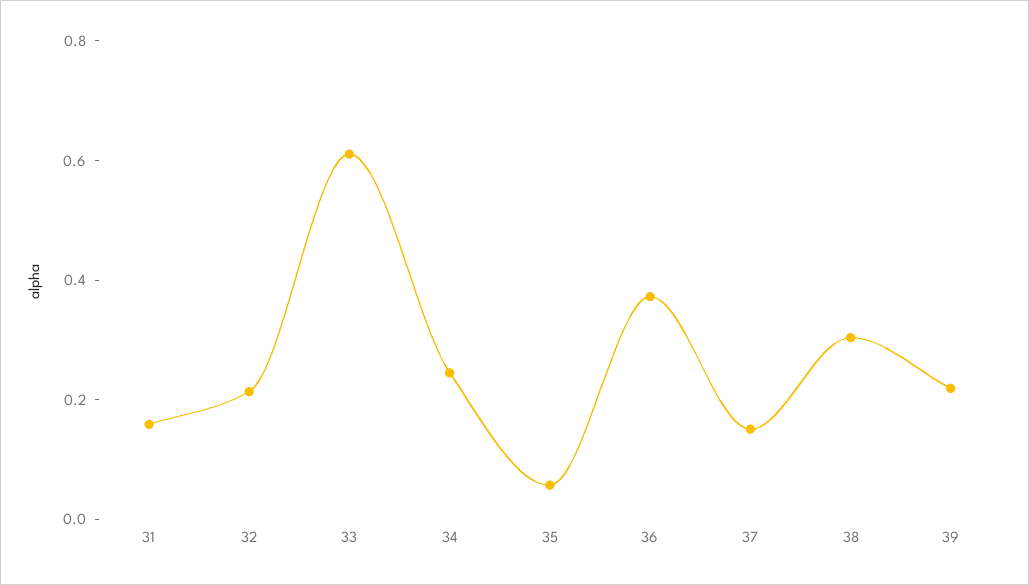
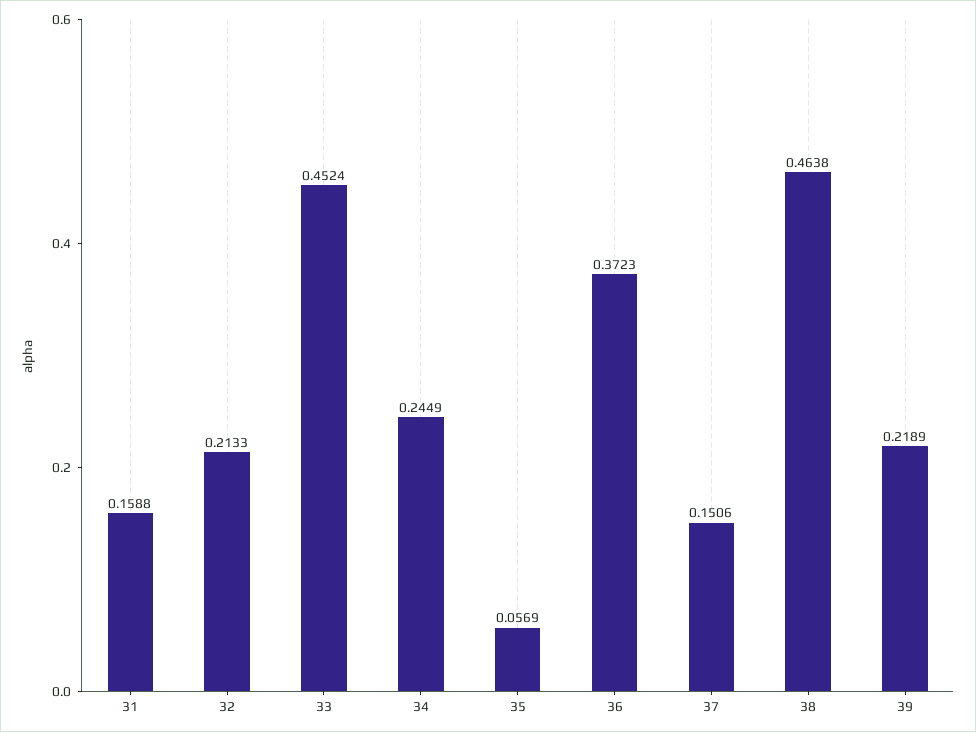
  {
    "31": 0.1588,
    "32": 0.2133,
-   "33": 0.6,
+   "33": 0.4524,
    "34": 0.2449,
    "35": 0.0569,
    "36": 0.3723,
    "37": 0.1506,
-   "38": 0.3,
+   "38": 0.4638,
    "39": 0.2189
  }

